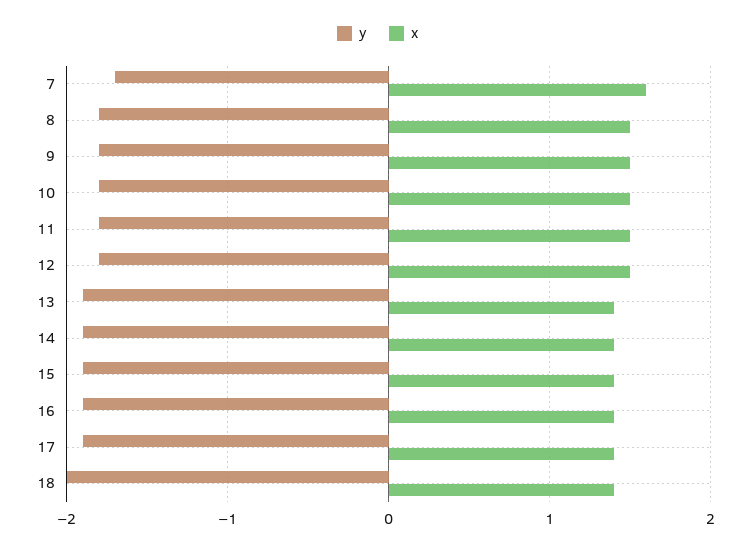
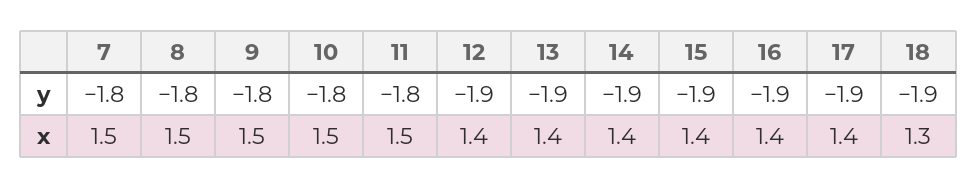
  {
    "y": {
-     "7": -1.7,
+     "7": -1.8,
      "8": -1.8,
      "9": -1.8,
      "10": -1.8,
      "11": -1.8,
-     "12": -1.8,
+     "12": -1.9,
      "13": -1.9,
      "14": -1.9,
      "15": -1.9,
      "16": -1.9,
      "17": -1.9,
-     "18": -2
+     "18": -1.9
    },
    "x": {
-     "7": 1.6,
+     "7": 1.5,
      "8": 1.5,
      "9": 1.5,
      "10": 1.5,
      "11": 1.5,
-     "12": 1.5,
+     "12": 1.4,
      "13": 1.4,
      "14": 1.4,
      "15": 1.4,
      "16": 1.4,
      "17": 1.4,
-     "18": 1.4
+     "18": 1.3
    }
  }

